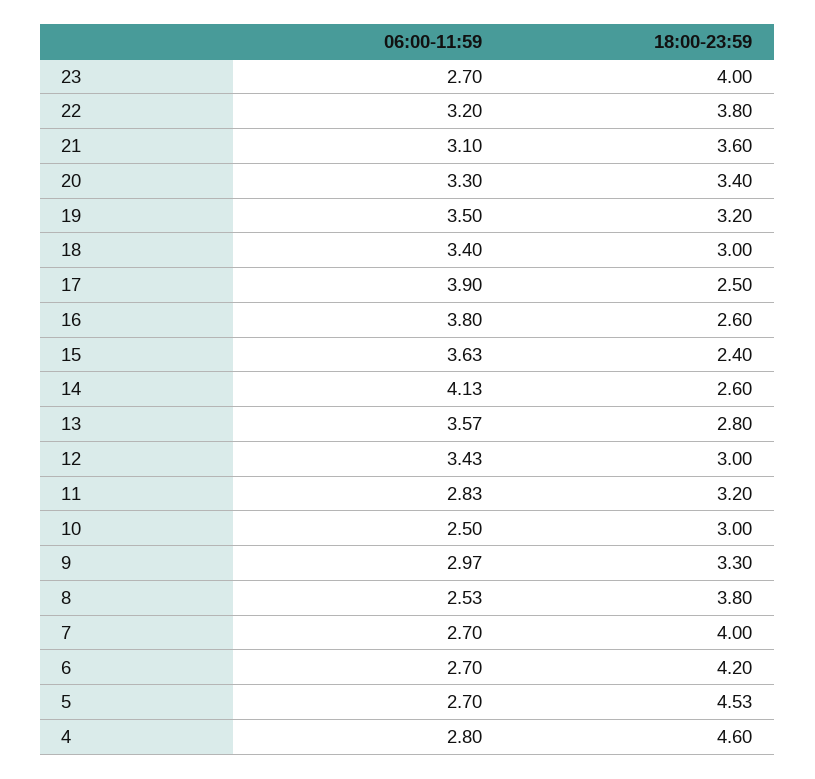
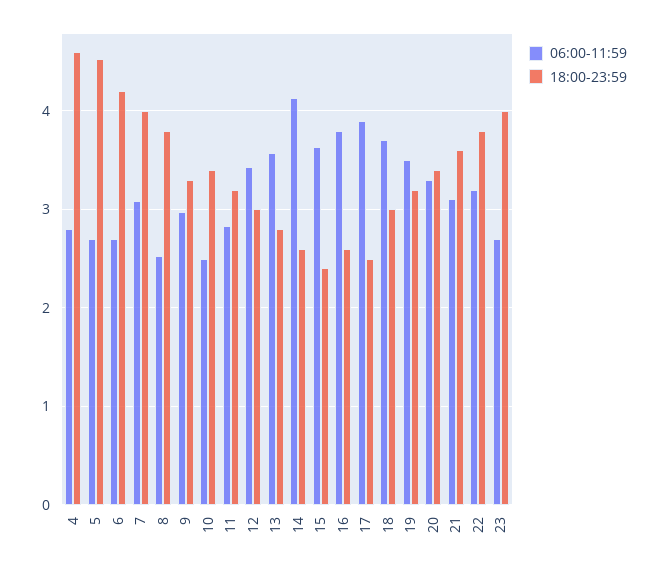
  {
    "06:00-11:59": {
      "23": 2.7,
      "22": 3.2,
      "21": 3.1,
      "20": 3.3,
      "19": 3.5,
-     "18": 3.4,
+     "18": 3.7,
      "17": 3.9,
      "16": 3.8,
      "15": 3.63,
      "14": 4.13,
      "13": 3.57,
      "12": 3.43,
      "11": 2.83,
      "10": 2.5,
      "9": 2.97,
      "8": 2.53,
-     "7": 2.7,
+     "7": 3.1,
      "6": 2.7,
      "5": 2.7,
      "4": 2.8
    },
    "18:00-23:59": {
      "23": 4,
      "22": 3.8,
      "21": 3.6,
      "20": 3.4,
      "19": 3.2,
      "18": 3,
      "17": 2.5,
      "16": 2.6,
      "15": 2.4,
      "14": 2.6,
      "13": 2.8,
      "12": 3,
      "11": 3.2,
-     "10": 3,
+     "10": 3.4,
      "9": 3.3,
      "8": 3.8,
      "7": 4,
      "6": 4.2,
      "5": 4.53,
      "4": 4.6
    }
  }

